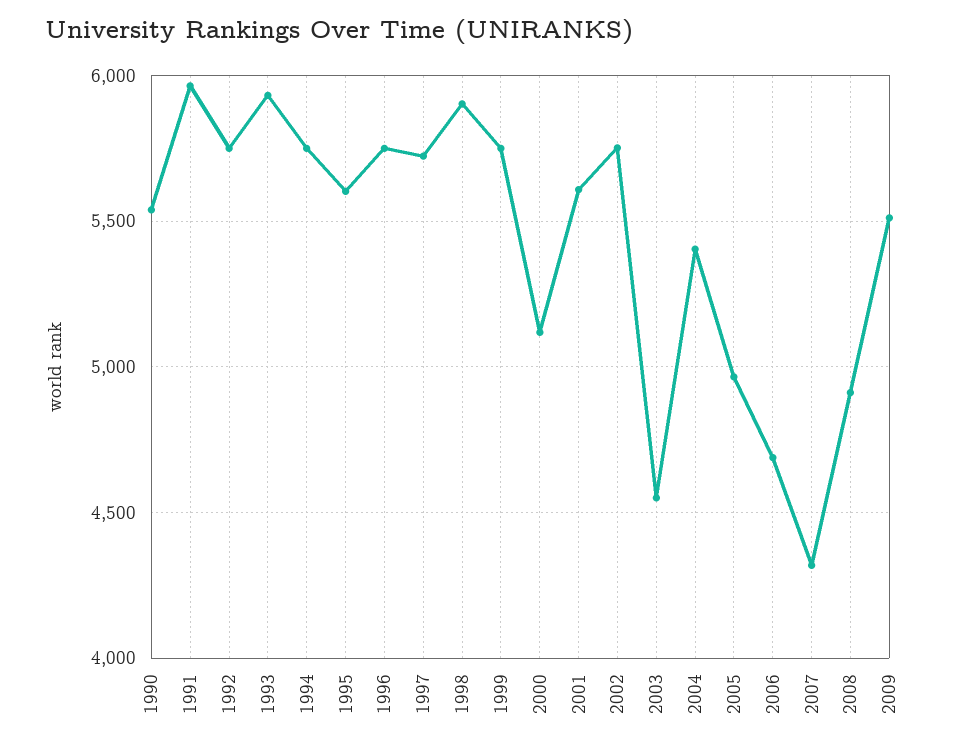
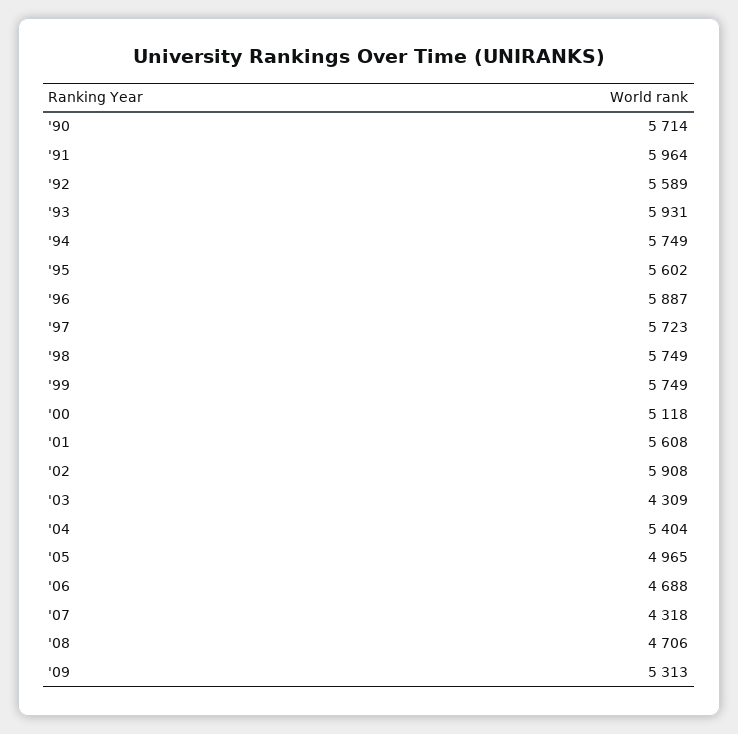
  {
-   "1990": 5550,
+   "1990": 5714,
    "1991": 5964,
-   "1992": 5750,
+   "1992": 5589,
    "1993": 5931,
    "1994": 5749,
    "1995": 5602,
-   "1996": 5750,
+   "1996": 5887,
    "1997": 5723,
-   "1998": 5900,
+   "1998": 5749,
    "1999": 5749,
    "2000": 5118,
    "2001": 5608,
-   "2002": 5750,
+   "2002": 5908,
-   "2003": 4550,
+   "2003": 4309,
    "2004": 5404,
    "2005": 4965,
    "2006": 4688,
    "2007": 4318,
-   "2008": 4900,
+   "2008": 4706,
-   "2009": 5500
+   "2009": 5313
  }

